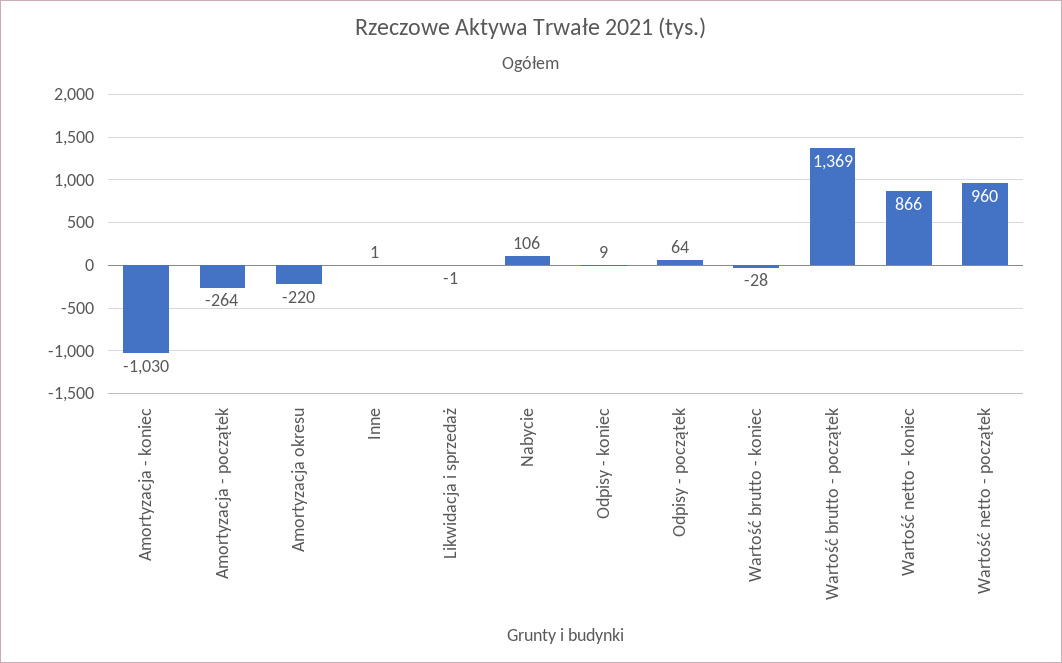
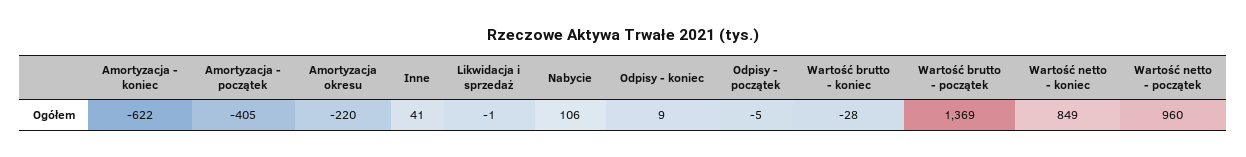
  {
-   "Amortyzacja - koniec": -1030,
+   "Amortyzacja - koniec": -622,
-   "Amortyzacja - początek": -264,
+   "Amortyzacja - początek": -405,
    "Amortyzacja okresu": -220,
-   "Inne": 1,
+   "Inne": 41,
    "Likwidacja i sprzedaż": -1,
    "Nabycie": 106,
    "Odpisy - koniec": 9,
-   "Odpisy - początek": 64,
+   "Odpisy - początek": -5,
    "Wartość brutto - koniec": -28,
    "Wartość brutto - początek": 1369,
-   "Wartość netto - koniec": 866,
+   "Wartość netto - koniec": 849,
    "Wartość netto - początek": 960
  }

